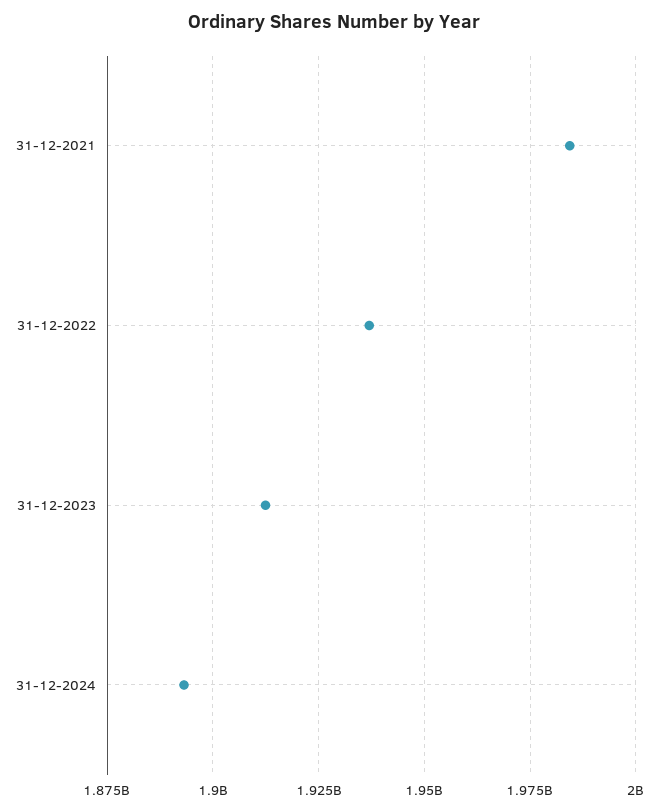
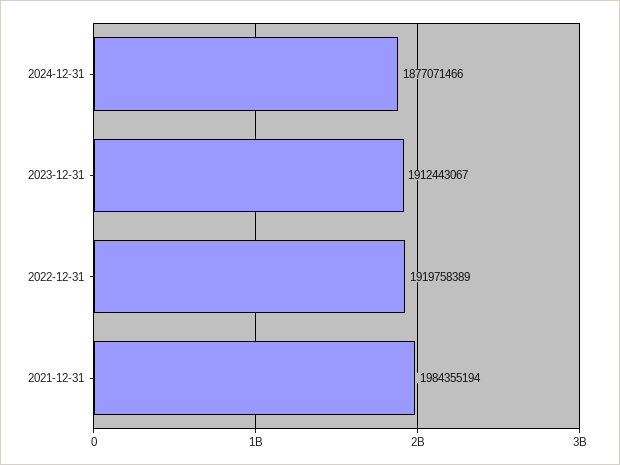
  {
    "31-12-2021": 1984355194,
-   "31-12-2022": 1937500000,
+   "31-12-2022": 1919758389,
    "31-12-2023": 1912443067,
-   "31-12-2024": 1892500000
+   "31-12-2024": 1877071466
  }

